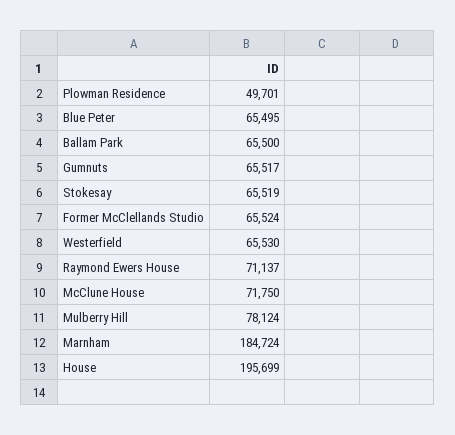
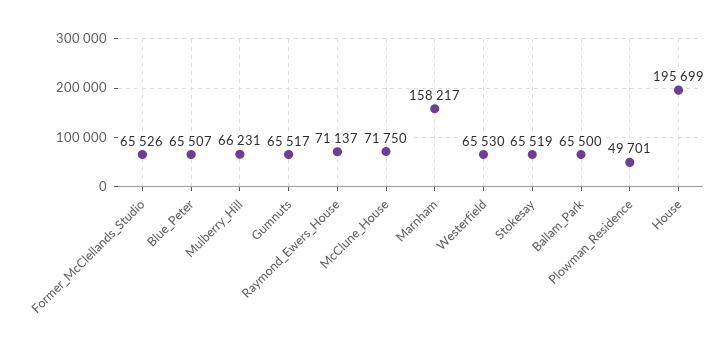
  {
    "Plowman Residence": 49701,
-   "Blue Peter": 65495,
+   "Blue Peter": 65507,
    "Ballam Park": 65500,
    "Gumnuts": 65517,
    "Stokesay": 65519,
-   "Former McClellands Studio": 65524,
+   "Former McClellands Studio": 65526,
    "Westerfield": 65530,
    "Raymond Ewers House": 71137,
    "McClune House": 71750,
-   "Mulberry Hill": 78124,
+   "Mulberry Hill": 66231,
-   "Marnham": 184724,
+   "Marnham": 158217,
    "House": 195699
  }

